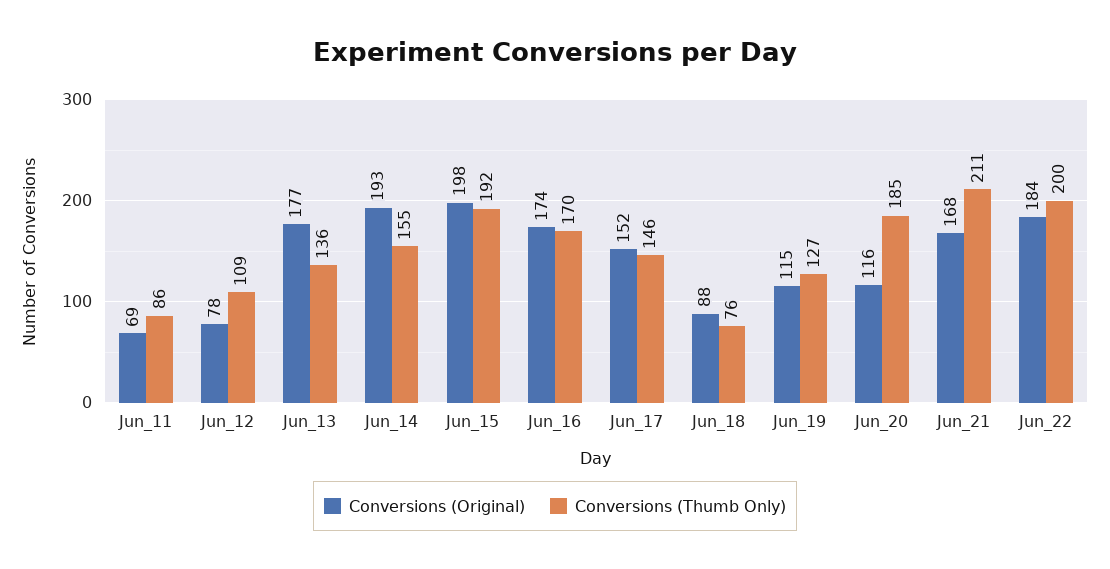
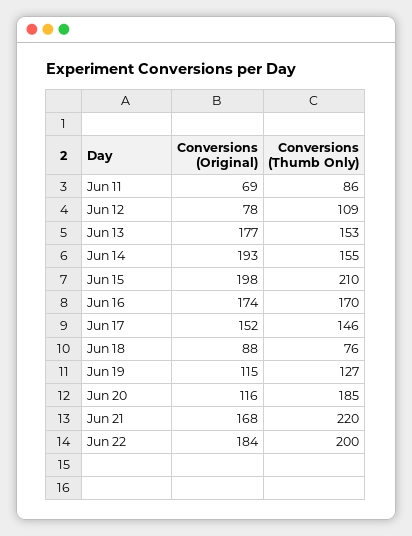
  {
    "Conversions (Original)": {
      "Jun_11": 69,
      "Jun_12": 78,
      "Jun_13": 177,
      "Jun_14": 193,
      "Jun_15": 198,
      "Jun_16": 174,
      "Jun_17": 152,
      "Jun_18": 88,
      "Jun_19": 115,
      "Jun_20": 116,
      "Jun_21": 168,
      "Jun_22": 184
    },
    "Conversions (Thumb Only)": {
      "Jun_11": 86,
      "Jun_12": 109,
-     "Jun_13": 136,
+     "Jun_13": 153,
      "Jun_14": 155,
-     "Jun_15": 192,
+     "Jun_15": 210,
      "Jun_16": 170,
      "Jun_17": 146,
      "Jun_18": 76,
      "Jun_19": 127,
      "Jun_20": 185,
-     "Jun_21": 211,
+     "Jun_21": 220,
      "Jun_22": 200
    }
  }

